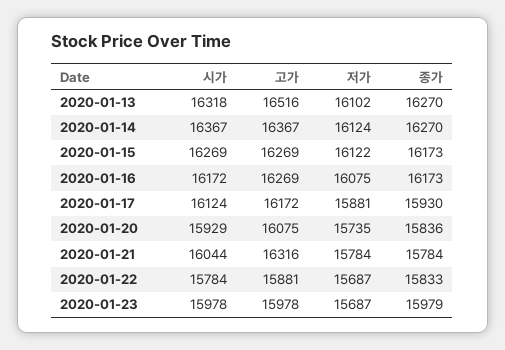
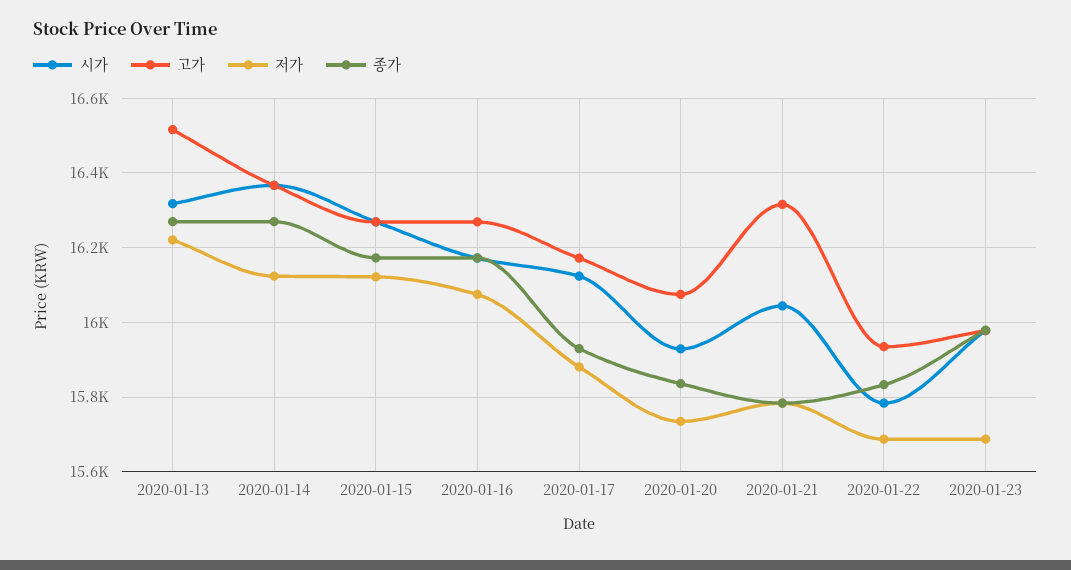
  {
    "시가": {
      "2020-01-13": 16318,
      "2020-01-14": 16367,
      "2020-01-15": 16269,
      "2020-01-16": 16172,
      "2020-01-17": 16124,
      "2020-01-20": 15929,
      "2020-01-21": 16044,
      "2020-01-22": 15784,
      "2020-01-23": 15978
    },
    "고가": {
      "2020-01-13": 16516,
      "2020-01-14": 16367,
      "2020-01-15": 16269,
      "2020-01-16": 16269,
      "2020-01-17": 16172,
      "2020-01-20": 16075,
      "2020-01-21": 16316,
-     "2020-01-22": 15881,
+     "2020-01-22": 15940,
      "2020-01-23": 15978
    },
    "저가": {
-     "2020-01-13": 16102,
+     "2020-01-13": 16220,
      "2020-01-14": 16124,
      "2020-01-15": 16122,
      "2020-01-16": 16075,
      "2020-01-17": 15881,
      "2020-01-20": 15735,
      "2020-01-21": 15784,
      "2020-01-22": 15687,
      "2020-01-23": 15687
    },
    "종가": {
      "2020-01-13": 16270,
      "2020-01-14": 16270,
      "2020-01-15": 16173,
      "2020-01-16": 16173,
      "2020-01-17": 15930,
      "2020-01-20": 15836,
      "2020-01-21": 15784,
      "2020-01-22": 15833,
      "2020-01-23": 15979
    }
  }

